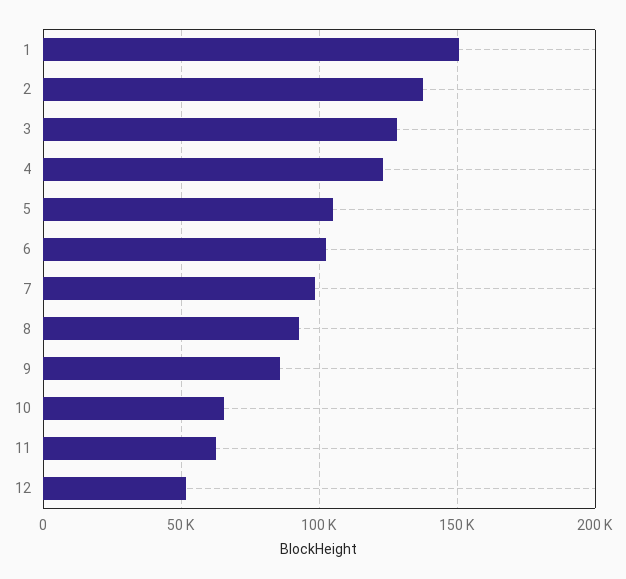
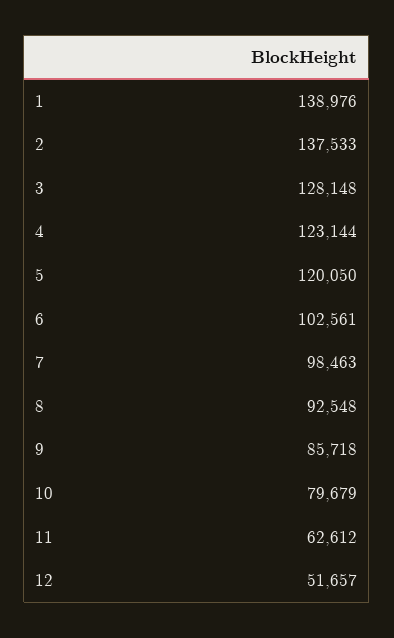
  {
-   "1": 150000,
+   "1": 138976,
    "2": 137533,
    "3": 128148,
    "4": 123144,
-   "5": 105000,
+   "5": 120050,
    "6": 102561,
    "7": 98463,
    "8": 92548,
    "9": 85718,
-   "10": 65000,
+   "10": 79679,
    "11": 62612,
    "12": 51657
  }

